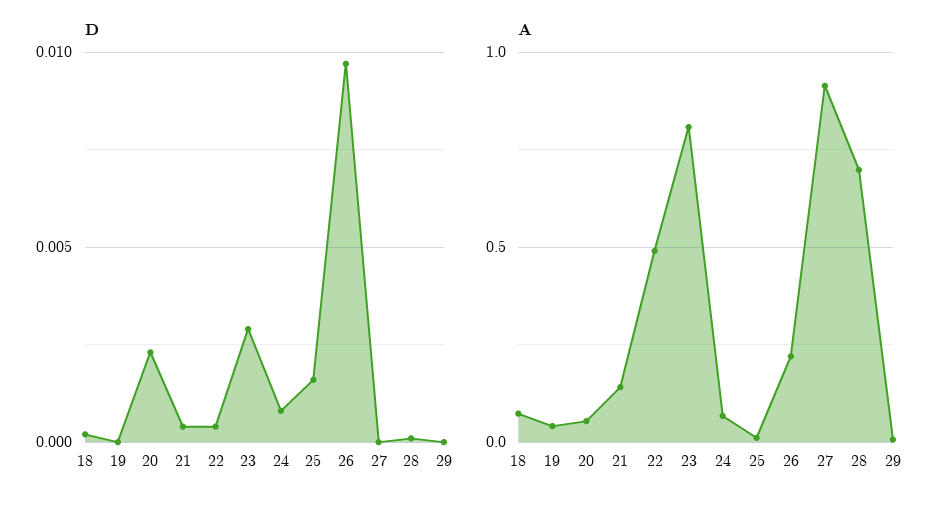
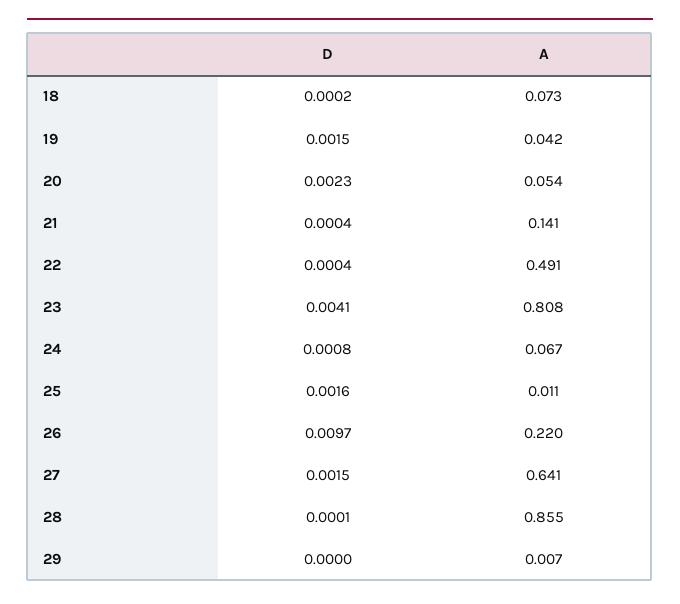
  {
    "D": {
      "18": 0.0002,
-     "19": 0,
+     "19": 0.0015,
      "20": 0.0023,
      "21": 0.0004,
      "22": 0.0004,
-     "23": 0.003,
+     "23": 0.0041,
      "24": 0.0008,
      "25": 0.0016,
      "26": 0.0097,
-     "27": 0,
+     "27": 0.0015,
      "28": 0.0001,
      "29": 0
    },
    "A": {
      "18": 0.073,
      "19": 0.042,
      "20": 0.054,
      "21": 0.141,
      "22": 0.491,
      "23": 0.808,
      "24": 0.067,
      "25": 0.011,
      "26": 0.22,
-     "27": 0.9,
+     "27": 0.641,
-     "28": 0.7,
+     "28": 0.855,
      "29": 0.007
    }
  }

